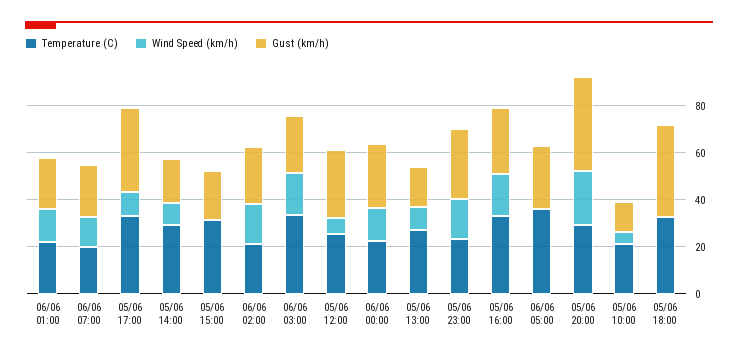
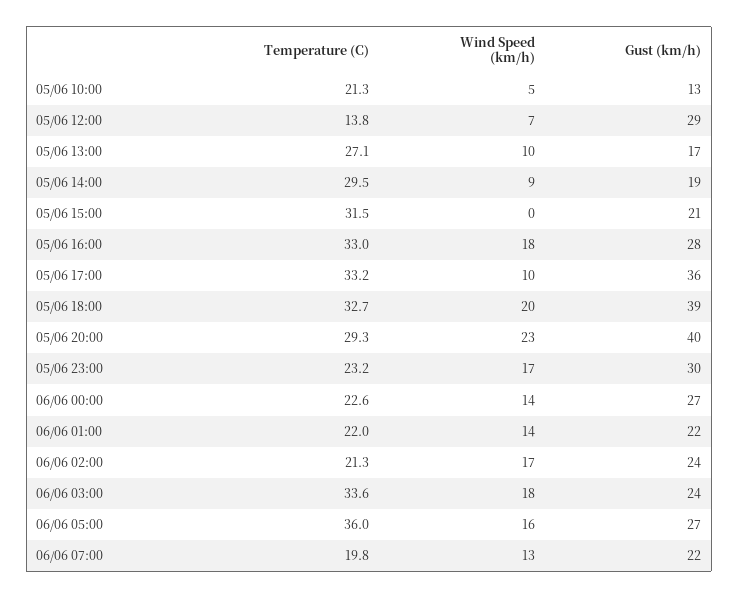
  {
    "Temperature (C)": {
      "06/06 01:00": 22,
      "06/06 07:00": 19.8,
      "05/06 17:00": 33.2,
      "05/06 14:00": 29.5,
      "05/06 15:00": 31.5,
      "06/06 02:00": 21.3,
      "06/06 03:00": 33.6,
-     "05/06 12:00": 25,
+     "05/06 12:00": 13.8,
      "06/06 00:00": 22.6,
      "05/06 13:00": 27.1,
      "05/06 23:00": 23.2,
      "05/06 16:00": 33,
      "06/06 05:00": 36,
      "05/06 20:00": 29.3,
      "05/06 10:00": 21.3,
      "05/06 18:00": 32.7
    },
    "Wind Speed (km/h)": {
      "06/06 01:00": 14,
      "06/06 07:00": 13,
      "05/06 17:00": 10,
      "05/06 14:00": 9,
      "05/06 15:00": 0,
      "06/06 02:00": 17,
      "06/06 03:00": 18,
      "05/06 12:00": 7,
      "06/06 00:00": 14,
      "05/06 13:00": 10,
      "05/06 23:00": 17,
      "05/06 16:00": 18,
-     "06/06 05:00": 0,
+     "06/06 05:00": 16,
      "05/06 20:00": 23,
      "05/06 10:00": 5,
-     "05/06 18:00": 0
+     "05/06 18:00": 20
    },
    "Gust (km/h)": {
      "06/06 01:00": 22,
      "06/06 07:00": 22,
      "05/06 17:00": 36,
      "05/06 14:00": 19,
      "05/06 15:00": 21,
      "06/06 02:00": 24,
      "06/06 03:00": 24,
      "05/06 12:00": 29,
      "06/06 00:00": 27,
      "05/06 13:00": 17,
      "05/06 23:00": 30,
      "05/06 16:00": 28,
      "06/06 05:00": 27,
      "05/06 20:00": 40,
      "05/06 10:00": 13,
      "05/06 18:00": 39
    }
  }

